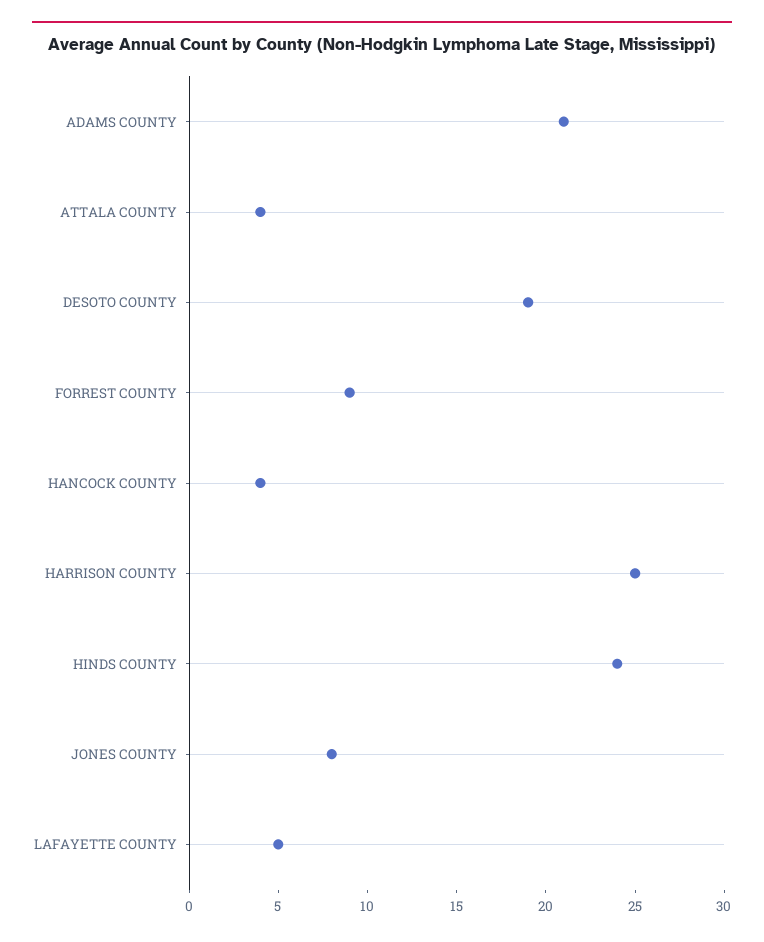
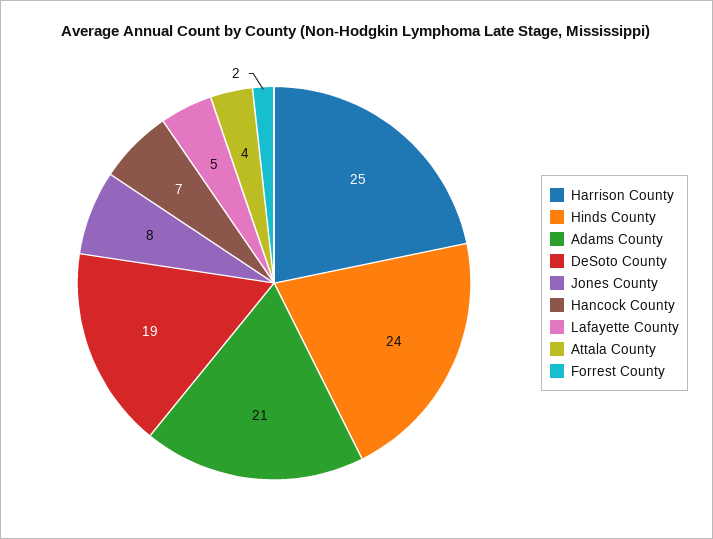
  {
    "ADAMS COUNTY": 21,
    "ATTALA COUNTY": 4,
    "DESOTO COUNTY": 19,
-   "FORREST COUNTY": 9,
+   "FORREST COUNTY": 2,
-   "HANCOCK COUNTY": 4,
+   "HANCOCK COUNTY": 7,
    "HARRISON COUNTY": 25,
    "HINDS COUNTY": 24,
    "JONES COUNTY": 8,
    "LAFAYETTE COUNTY": 5
  }

